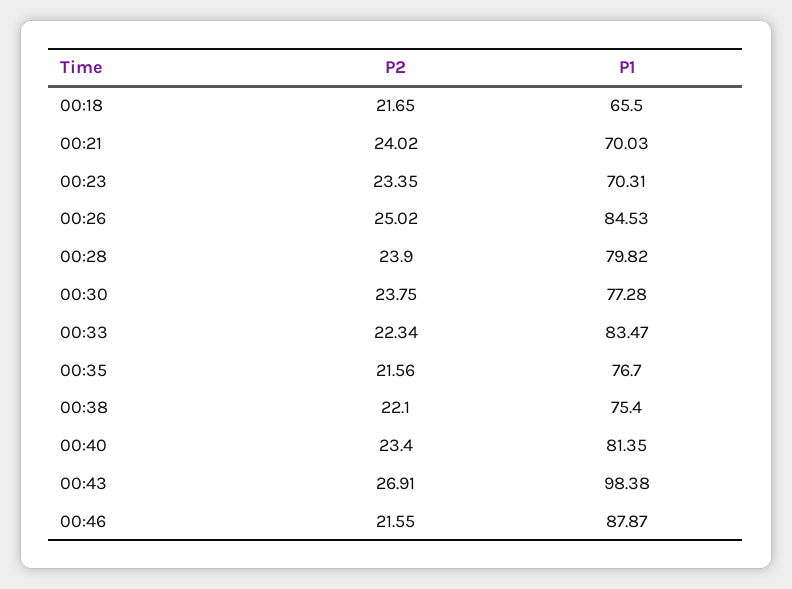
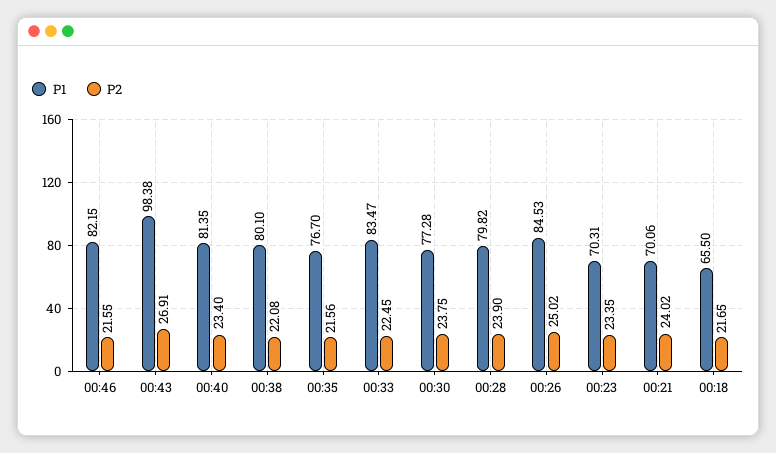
  {
    "P2": {
      "00:18": 21.65,
      "00:21": 24.02,
      "00:23": 23.35,
      "00:26": 25.02,
      "00:28": 23.9,
      "00:30": 23.75,
-     "00:33": 22.34,
+     "00:33": 22.45,
      "00:35": 21.56,
-     "00:38": 22.1,
+     "00:38": 22.08,
      "00:40": 23.4,
      "00:43": 26.91,
      "00:46": 21.55
    },
    "P1": {
      "00:18": 65.5,
-     "00:21": 70.03,
+     "00:21": 70.06,
      "00:23": 70.31,
      "00:26": 84.53,
      "00:28": 79.82,
      "00:30": 77.28,
      "00:33": 83.47,
      "00:35": 76.7,
-     "00:38": 75.4,
+     "00:38": 80.1,
      "00:40": 81.35,
      "00:43": 98.38,
-     "00:46": 87.87
+     "00:46": 82.15
    }
  }

